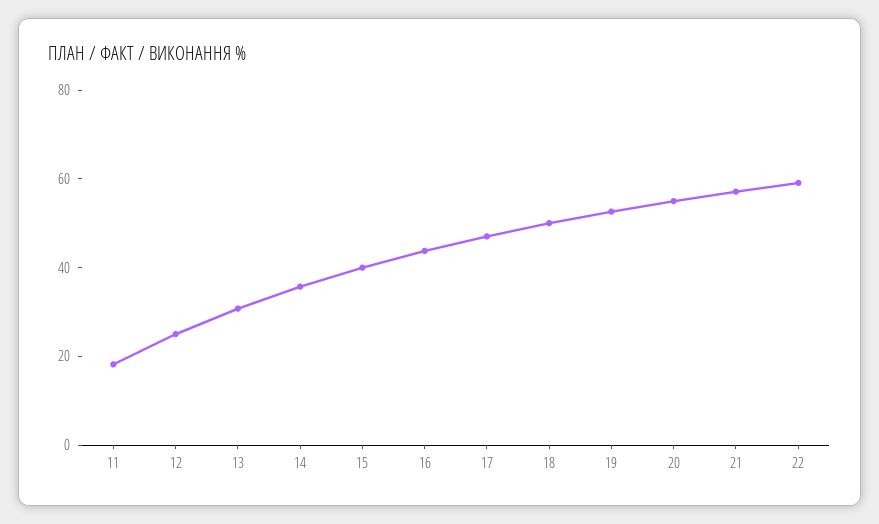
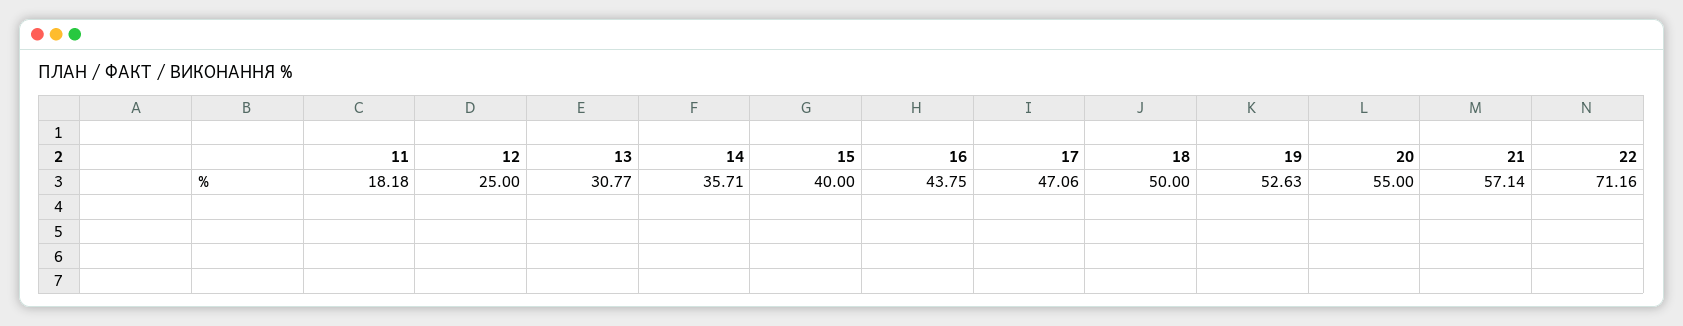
  {
    "11": 18.18,
    "12": 25,
    "13": 30.77,
    "14": 35.71,
    "15": 40,
    "16": 43.75,
    "17": 47.06,
    "18": 50,
    "19": 52.63,
    "20": 55,
    "21": 57.14,
-   "22": 60
+   "22": 71.16
  }

